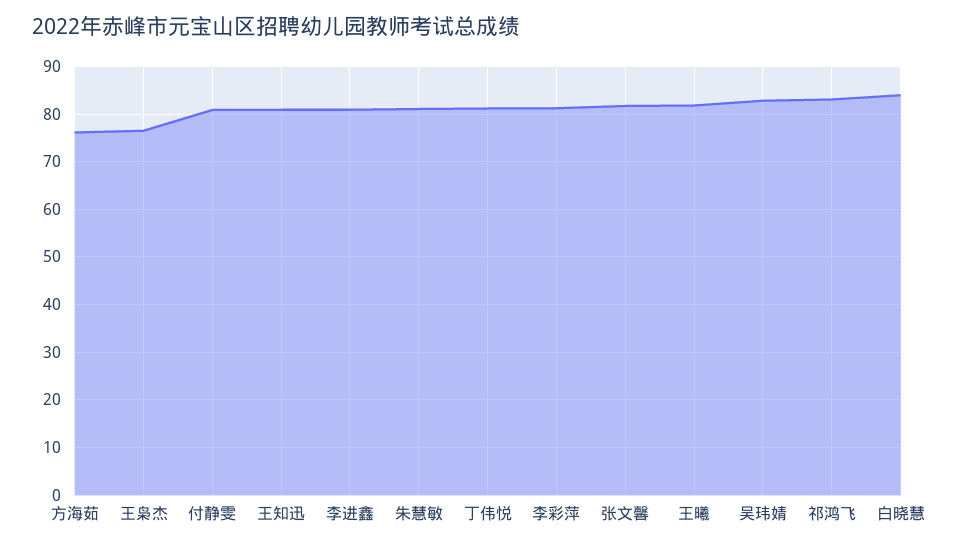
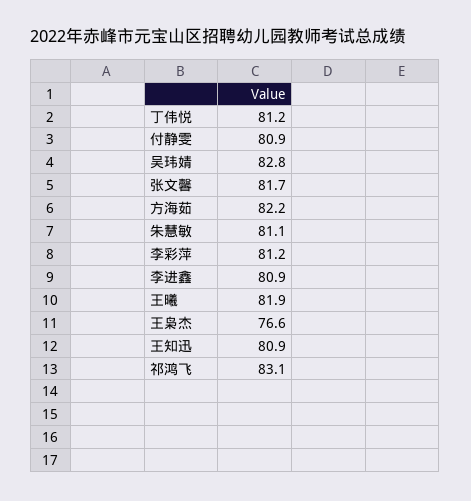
  {
-   "方海茹": 76,
+   "方海茹": 82.2,
    "王枭杰": 76.6,
    "付静雯": 80.9,
    "王知迅": 80.9,
    "李进鑫": 80.9,
    "朱慧敏": 81.1,
    "丁伟悦": 81.2,
    "李彩萍": 81.2,
    "张文馨": 81.7,
    "王曦": 81.9,
    "吴玮婧": 82.8,
-   "祁鸿飞": 83.1,
+   "祁鸿飞": 83.1
-   "白晓慧": 84
  }

